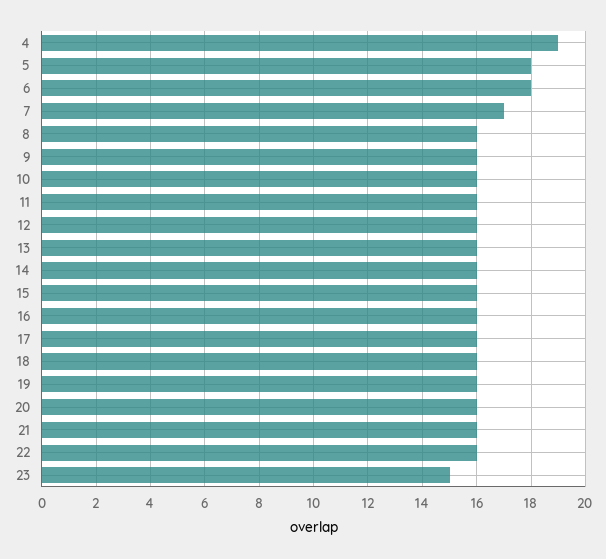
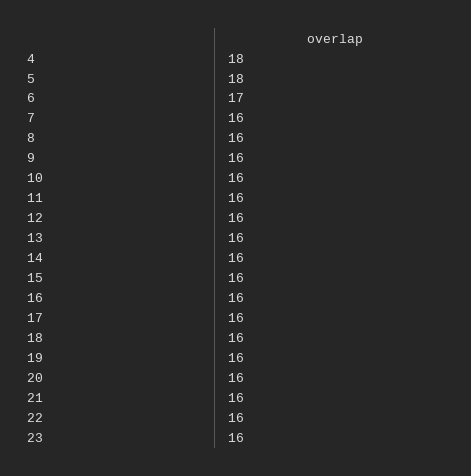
  {
-   "4": 19,
+   "4": 18,
    "5": 18,
-   "6": 18,
+   "6": 17,
-   "7": 17,
+   "7": 16,
    "8": 16,
    "9": 16,
    "10": 16,
    "11": 16,
    "12": 16,
    "13": 16,
    "14": 16,
    "15": 16,
    "16": 16,
    "17": 16,
    "18": 16,
    "19": 16,
    "20": 16,
    "21": 16,
    "22": 16,
-   "23": 15
+   "23": 16
  }

